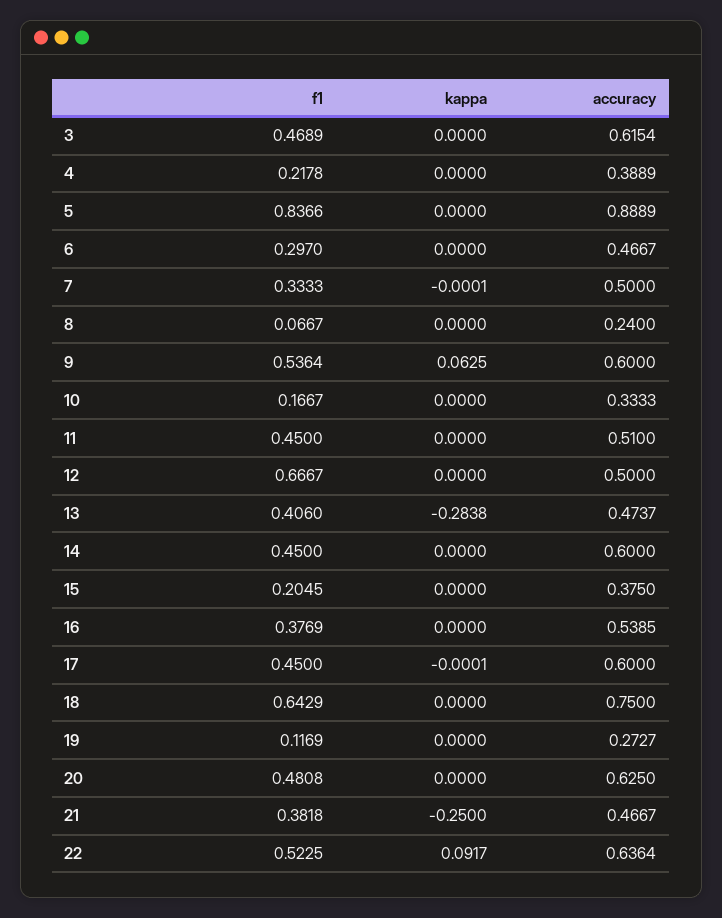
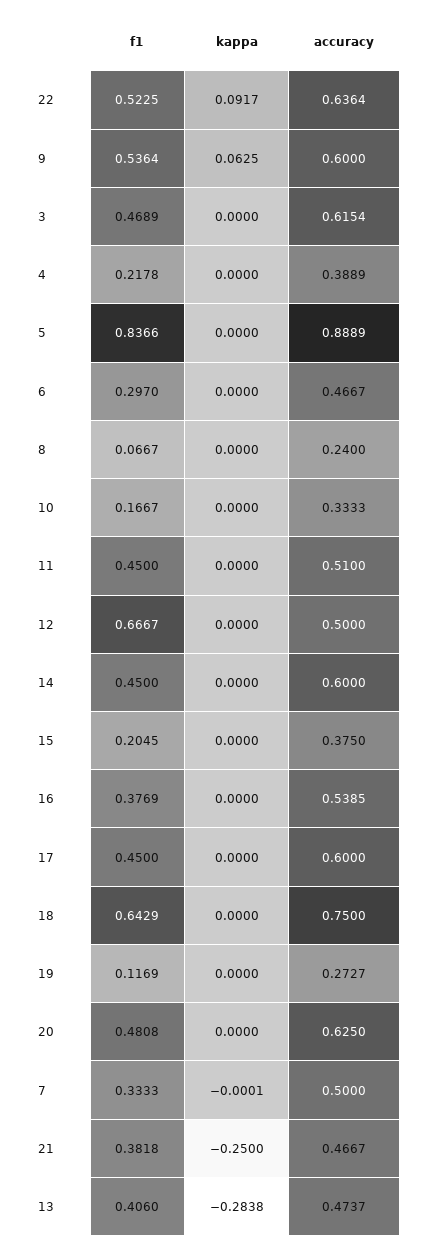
  {
    "f1": {
      "3": 0.4689,
      "4": 0.2178,
      "5": 0.8366,
      "6": 0.297,
      "7": 0.3333,
      "8": 0.0667,
      "9": 0.5364,
      "10": 0.1667,
      "11": 0.45,
      "12": 0.6667,
      "13": 0.406,
      "14": 0.45,
      "15": 0.2045,
      "16": 0.3769,
      "17": 0.45,
      "18": 0.6429,
      "19": 0.1169,
      "20": 0.4808,
      "21": 0.3818,
      "22": 0.5225
    },
    "kappa": {
      "3": 0,
      "4": 0,
      "5": 0,
      "6": 0,
      "7": -0.0001,
      "8": 0,
      "9": 0.0625,
      "10": 0,
      "11": 0,
      "12": 0,
      "13": -0.2838,
      "14": 0,
      "15": 0,
      "16": 0,
-     "17": -0.0001,
+     "17": 0,
      "18": 0,
      "19": 0,
      "20": 0,
      "21": -0.25,
      "22": 0.0917
    },
    "accuracy": {
      "3": 0.6154,
      "4": 0.3889,
      "5": 0.8889,
      "6": 0.4667,
      "7": 0.5,
      "8": 0.24,
      "9": 0.6,
      "10": 0.3333,
      "11": 0.51,
      "12": 0.5,
      "13": 0.4737,
      "14": 0.6,
      "15": 0.375,
      "16": 0.5385,
      "17": 0.6,
      "18": 0.75,
      "19": 0.2727,
      "20": 0.625,
      "21": 0.4667,
      "22": 0.6364
    }
  }

